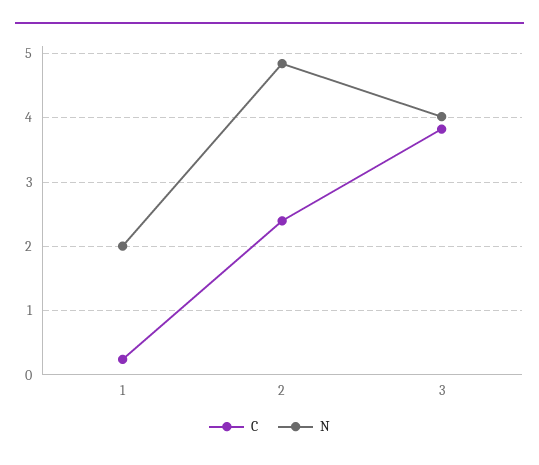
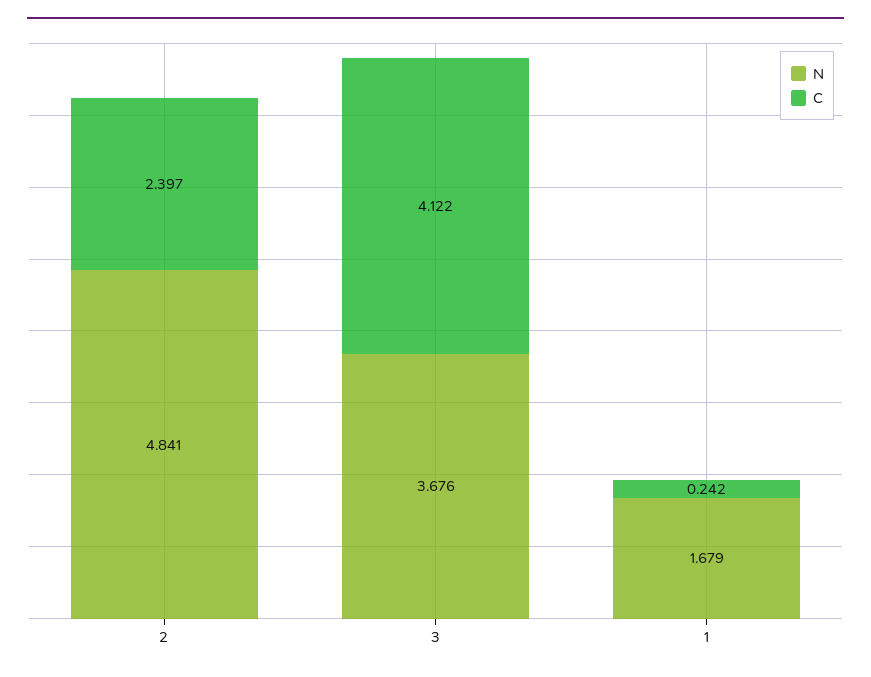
  {
    "C": {
      "1": 0.242,
      "2": 2.397,
-     "3": 3.8
+     "3": 4.122
    },
    "N": {
-     "1": 2,
+     "1": 1.679,
      "2": 4.841,
-     "3": 4
+     "3": 3.676
    }
  }

